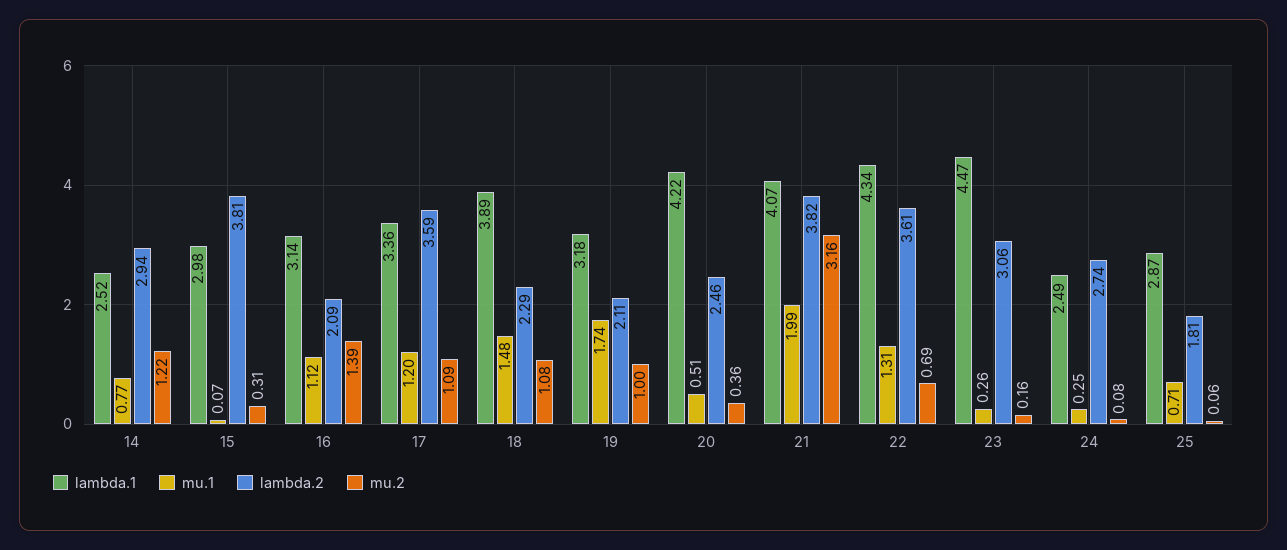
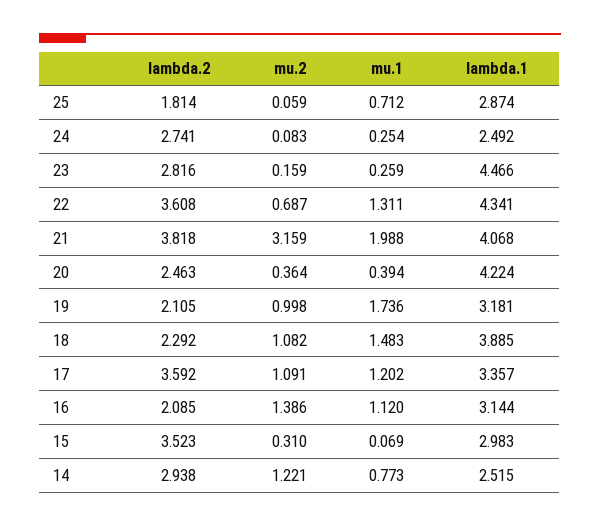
  {
    "lambda.1": {
      "14": 2.515,
      "15": 2.983,
      "16": 3.144,
      "17": 3.357,
      "18": 3.885,
      "19": 3.181,
      "20": 4.224,
      "21": 4.068,
      "22": 4.341,
      "23": 4.466,
      "24": 2.492,
      "25": 2.874
    },
    "mu.1": {
      "14": 0.773,
      "15": 0.069,
      "16": 1.12,
      "17": 1.202,
      "18": 1.483,
      "19": 1.736,
-     "20": 0.51,
+     "20": 0.394,
      "21": 1.988,
      "22": 1.311,
      "23": 0.259,
      "24": 0.254,
      "25": 0.712
    },
    "lambda.2": {
      "14": 2.938,
-     "15": 3.81,
+     "15": 3.523,
      "16": 2.085,
      "17": 3.592,
      "18": 2.292,
      "19": 2.105,
      "20": 2.463,
      "21": 3.818,
      "22": 3.608,
-     "23": 3.06,
+     "23": 2.816,
      "24": 2.741,
      "25": 1.814
    },
    "mu.2": {
      "14": 1.221,
      "15": 0.31,
      "16": 1.386,
      "17": 1.091,
      "18": 1.082,
      "19": 0.998,
      "20": 0.364,
      "21": 3.159,
      "22": 0.687,
      "23": 0.159,
      "24": 0.083,
      "25": 0.059
    }
  }

